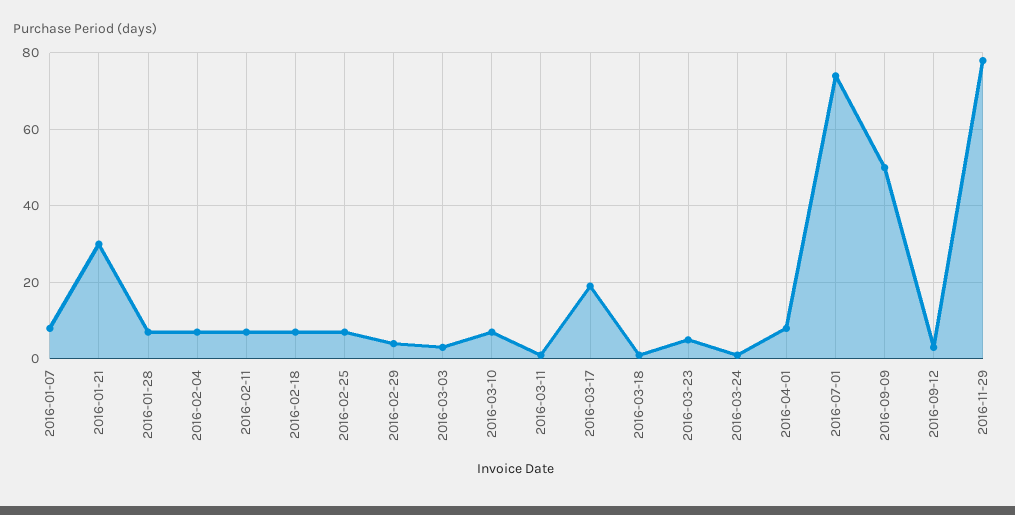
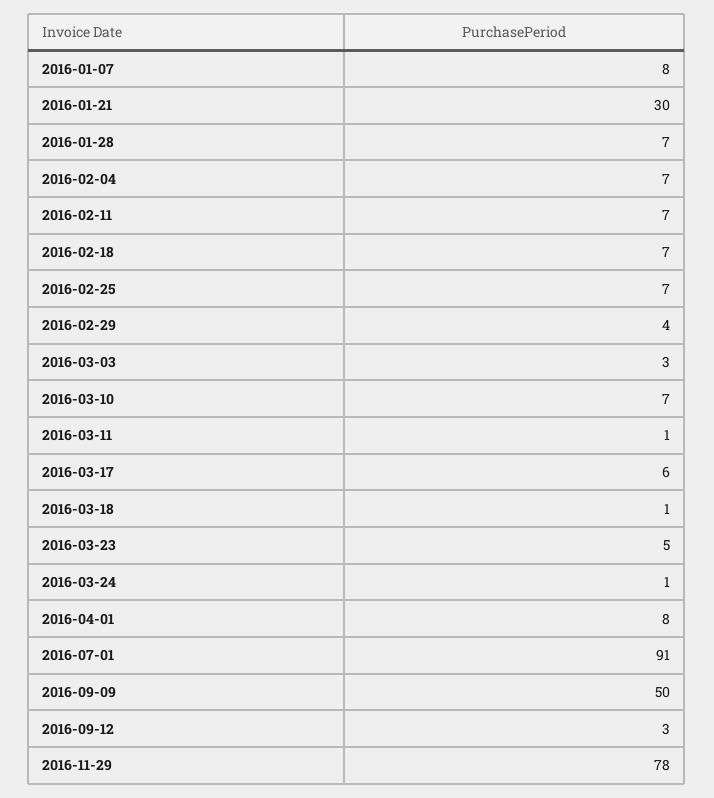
  {
    "2016-01-07": 8,
    "2016-01-21": 30,
    "2016-01-28": 7,
    "2016-02-04": 7,
    "2016-02-11": 7,
    "2016-02-18": 7,
    "2016-02-25": 7,
    "2016-02-29": 4,
    "2016-03-03": 3,
    "2016-03-10": 7,
    "2016-03-11": 1,
-   "2016-03-17": 20,
+   "2016-03-17": 6,
    "2016-03-18": 1,
    "2016-03-23": 5,
    "2016-03-24": 1,
    "2016-04-01": 8,
-   "2016-07-01": 75,
+   "2016-07-01": 91,
    "2016-09-09": 50,
    "2016-09-12": 3,
    "2016-11-29": 78
  }

